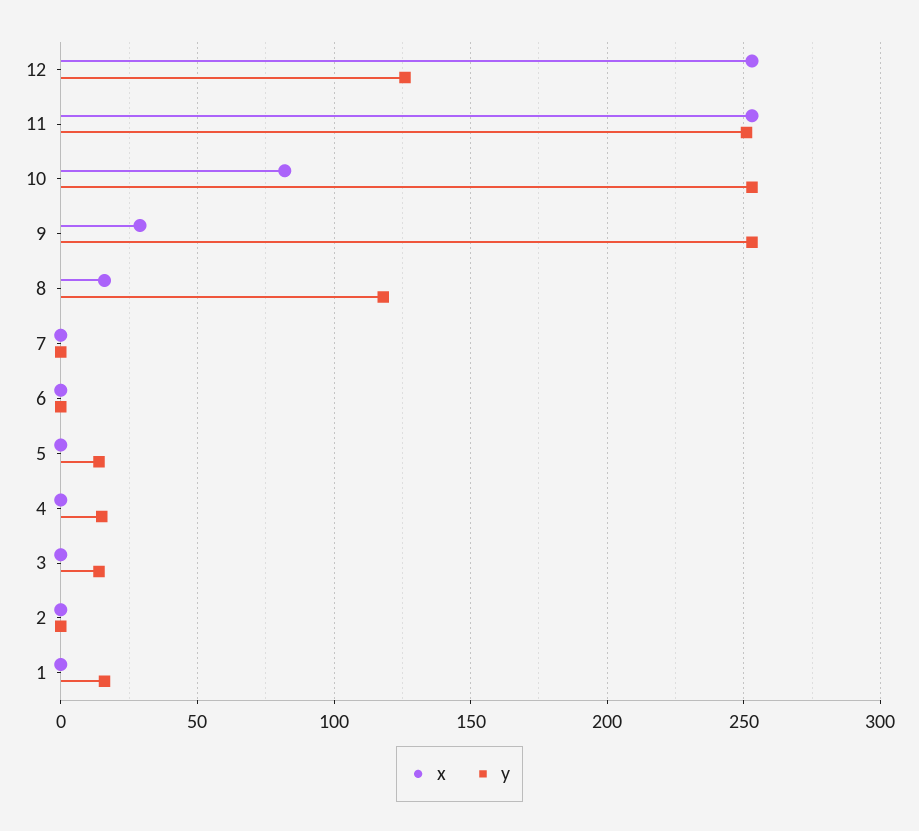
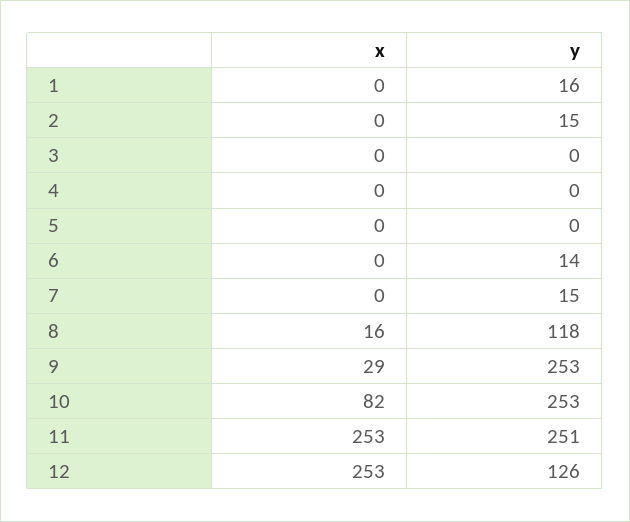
  {
    "x": {
      "12": 253,
      "11": 253,
      "10": 82,
      "9": 29,
      "8": 16,
      "7": 0,
      "6": 0,
      "5": 0,
      "4": 0,
      "3": 0,
      "2": 0,
      "1": 0
    },
    "y": {
      "12": 126,
      "11": 251,
      "10": 253,
      "9": 253,
      "8": 118,
-     "7": 0,
+     "7": 15,
-     "6": 0,
+     "6": 14,
-     "5": 15,
+     "5": 0,
-     "4": 15,
+     "4": 0,
-     "3": 15,
+     "3": 0,
-     "2": 0,
+     "2": 15,
      "1": 16
    }
  }

